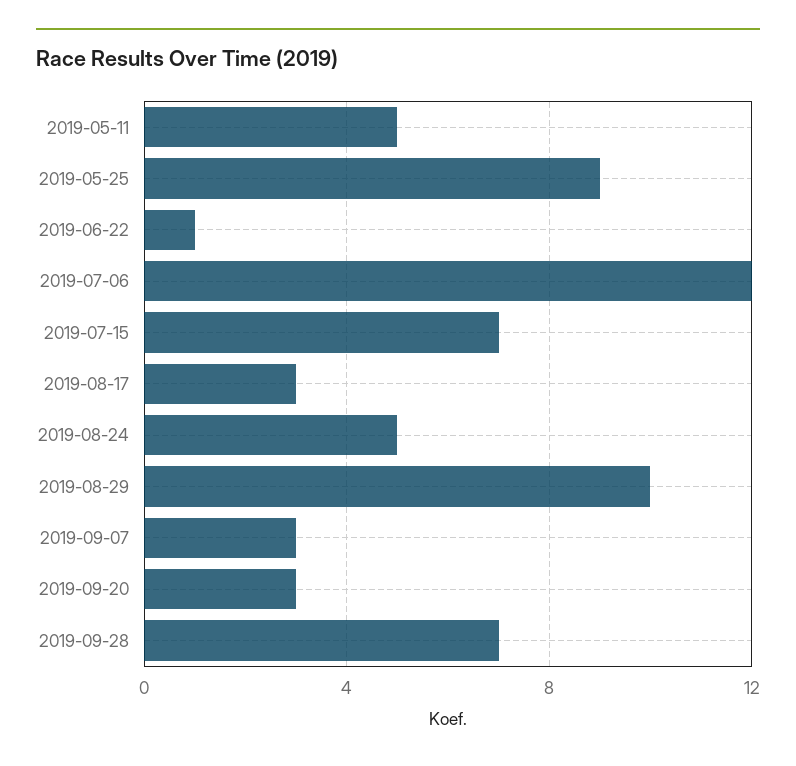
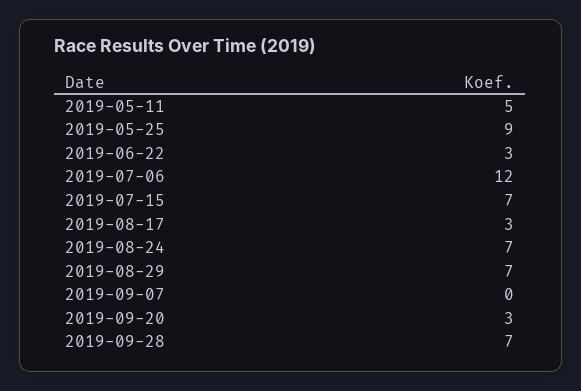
  {
    "2019-05-11": 5,
    "2019-05-25": 9,
-   "2019-06-22": 1,
+   "2019-06-22": 3,
    "2019-07-06": 12,
    "2019-07-15": 7,
    "2019-08-17": 3,
-   "2019-08-24": 5,
+   "2019-08-24": 7,
-   "2019-08-29": 10,
+   "2019-08-29": 7,
-   "2019-09-07": 3,
+   "2019-09-07": 0,
    "2019-09-20": 3,
    "2019-09-28": 7
  }

